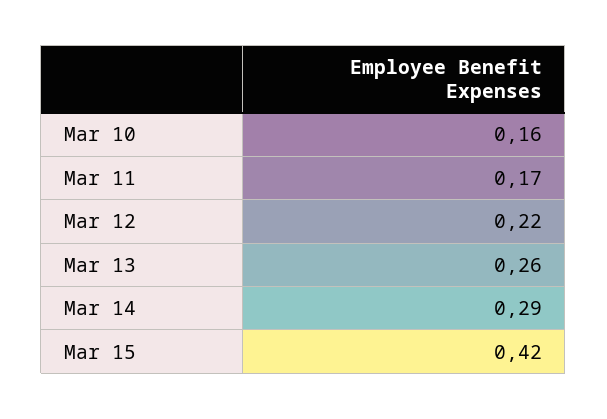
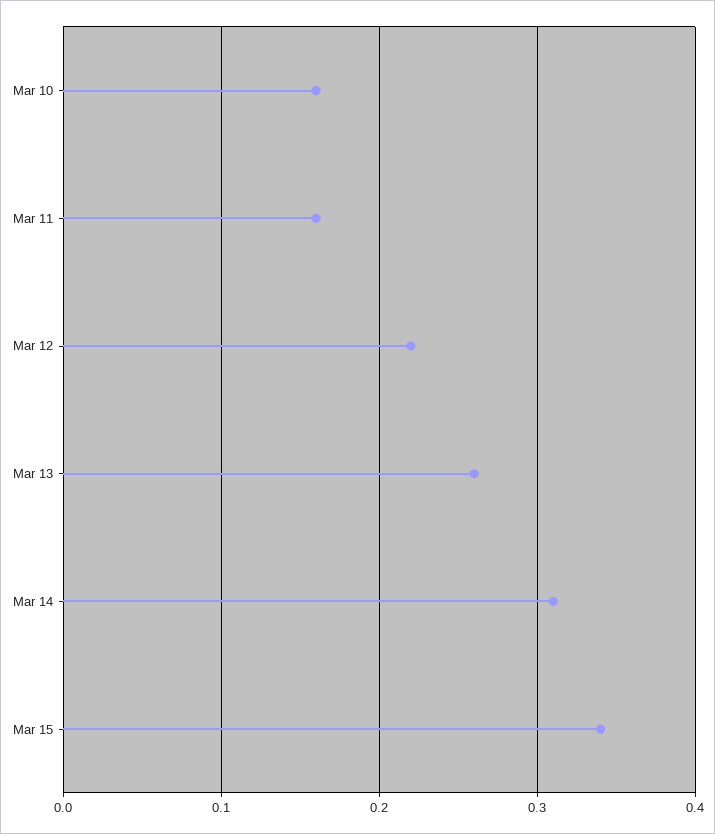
  {
    "Mar 10": 0.16,
-   "Mar 11": 0.17,
+   "Mar 11": 0.16,
    "Mar 12": 0.22,
    "Mar 13": 0.26,
-   "Mar 14": 0.29,
+   "Mar 14": 0.31,
-   "Mar 15": 0.42
+   "Mar 15": 0.34
  }

